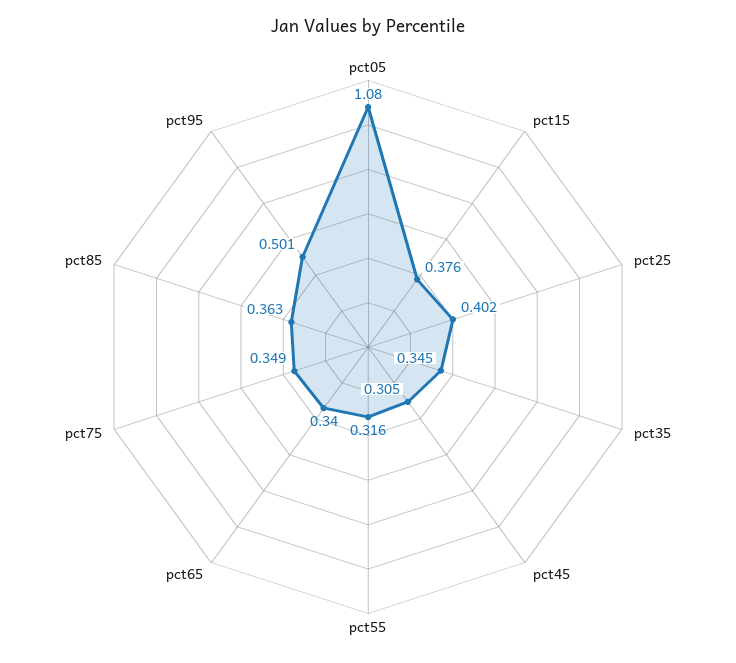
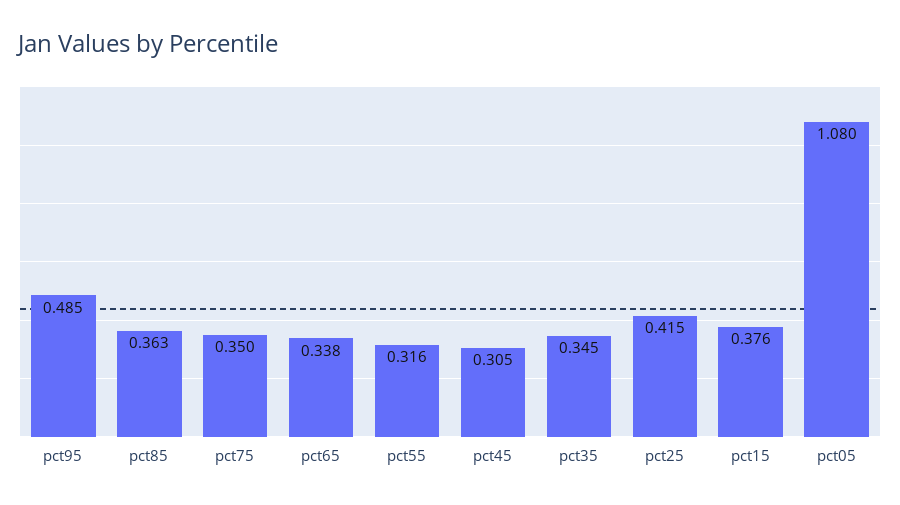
  {
    "pct05": 1.08,
    "pct15": 0.376,
-   "pct25": 0.402,
+   "pct25": 0.415,
    "pct35": 0.345,
    "pct45": 0.305,
    "pct55": 0.316,
-   "pct65": 0.34,
+   "pct65": 0.338,
-   "pct75": 0.349,
+   "pct75": 0.35,
    "pct85": 0.363,
-   "pct95": 0.501
+   "pct95": 0.485
  }

